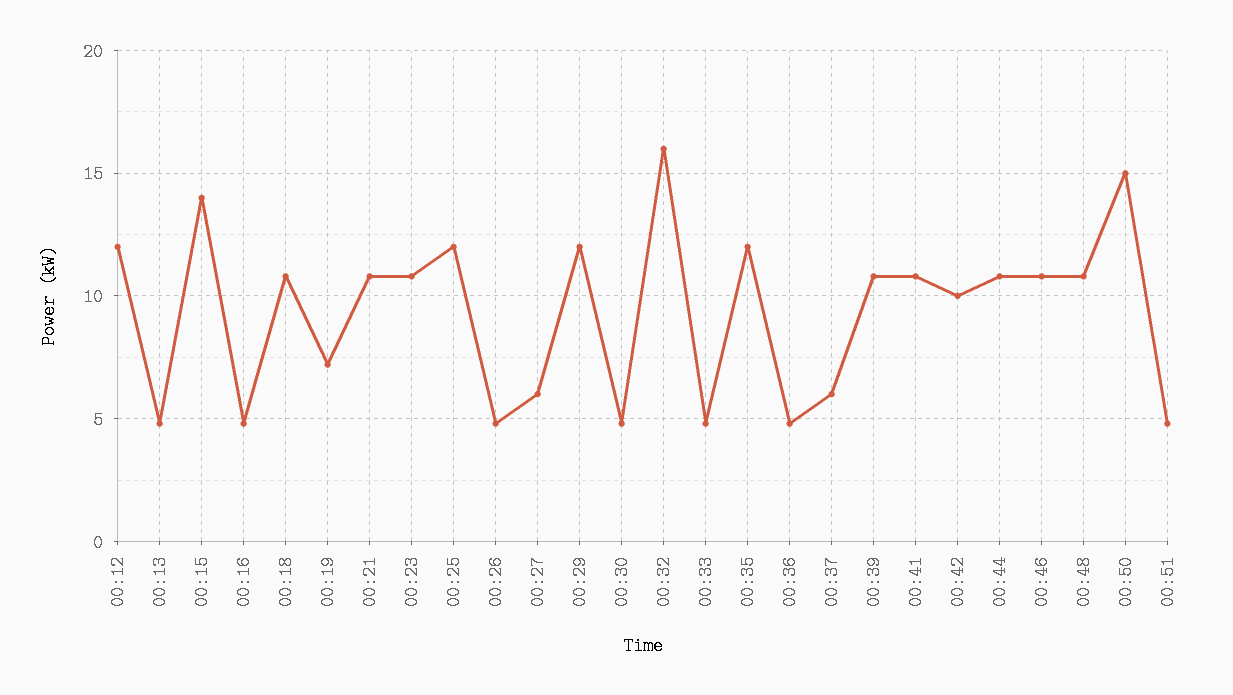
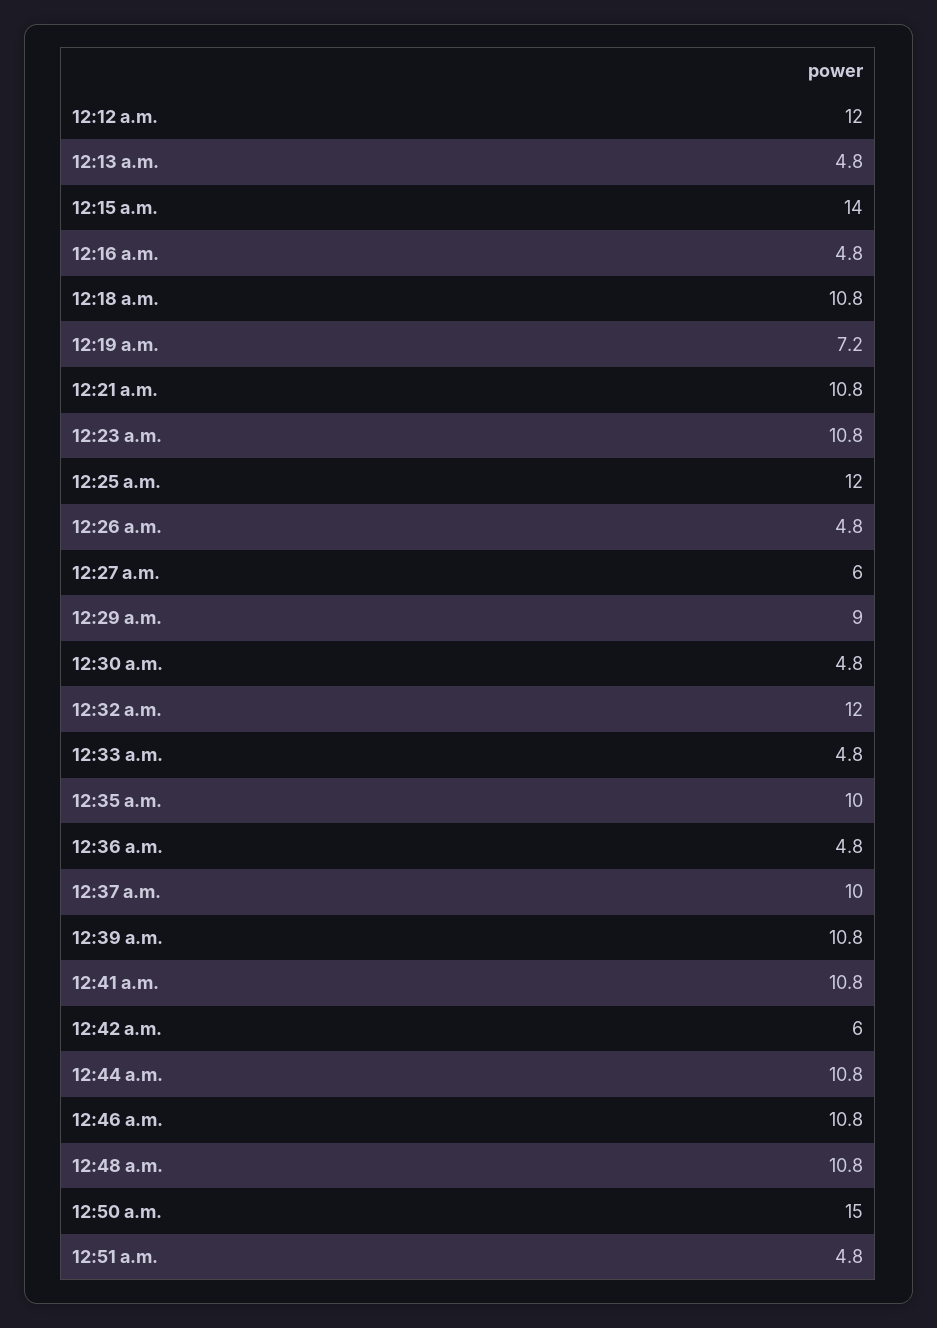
  {
    "00:12": 12,
    "00:13": 4.8,
    "00:15": 14,
    "00:16": 4.8,
    "00:18": 10.8,
    "00:19": 7.2,
    "00:21": 10.8,
    "00:23": 10.8,
    "00:25": 12,
    "00:26": 4.8,
    "00:27": 6,
-   "00:29": 12,
+   "00:29": 9,
    "00:30": 4.8,
-   "00:32": 16,
+   "00:32": 12,
    "00:33": 4.8,
-   "00:35": 12,
+   "00:35": 10,
    "00:36": 4.8,
-   "00:37": 6,
+   "00:37": 10,
    "00:39": 10.8,
    "00:41": 10.8,
-   "00:42": 10,
+   "00:42": 6,
    "00:44": 10.8,
    "00:46": 10.8,
    "00:48": 10.8,
    "00:50": 15,
    "00:51": 4.8
  }

